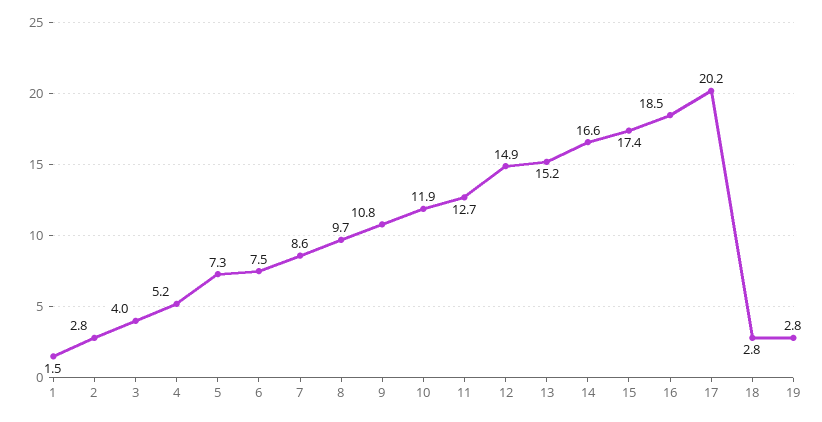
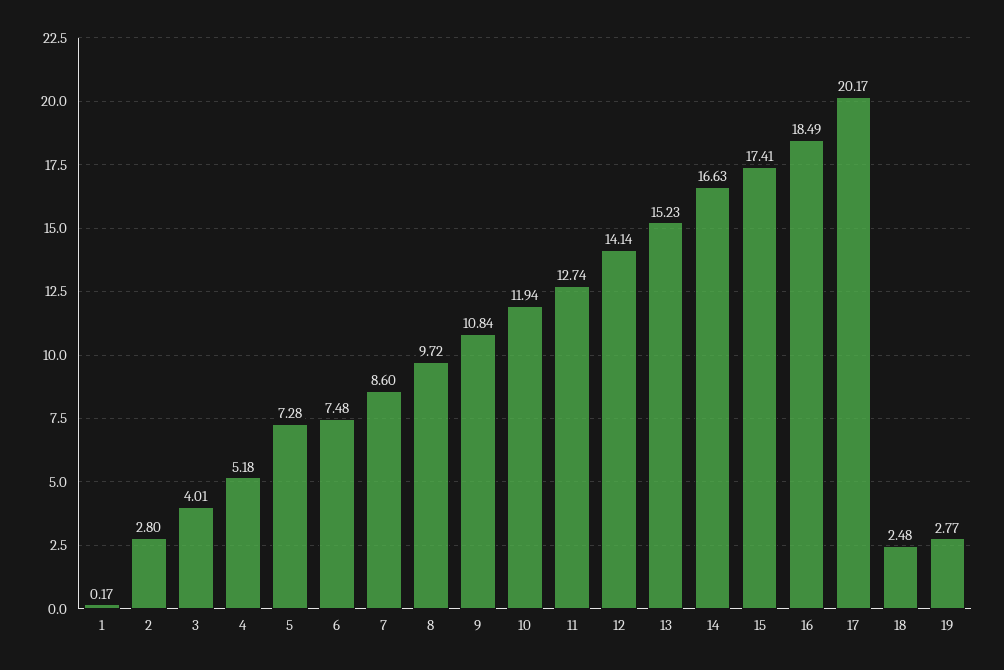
  {
-   "1": 1.5,
+   "1": 0.17,
    "2": 2.8,
    "3": 4.01,
    "4": 5.18,
    "5": 7.28,
    "6": 7.48,
    "7": 8.6,
    "8": 9.72,
    "9": 10.84,
    "10": 11.94,
    "11": 12.74,
-   "12": 14.9,
+   "12": 14.14,
    "13": 15.23,
    "14": 16.63,
    "15": 17.41,
    "16": 18.49,
    "17": 20.17,
-   "18": 2.8,
+   "18": 2.48,
    "19": 2.77
  }

